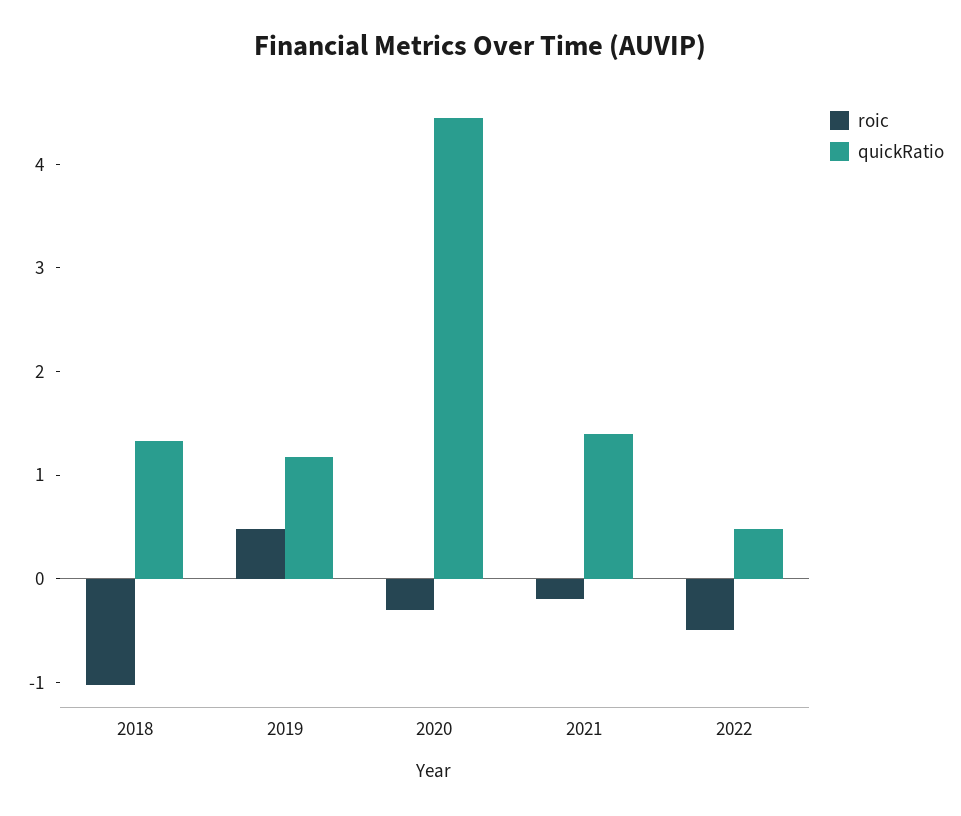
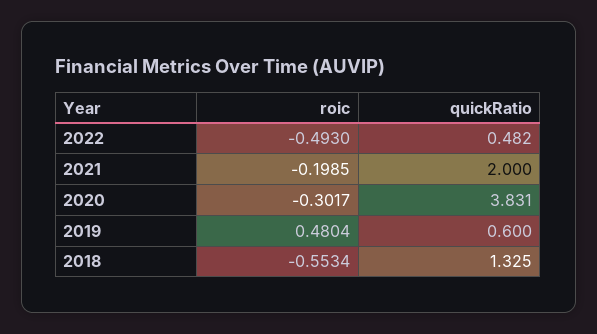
  {
    "roic": {
-     "2018": -1,
+     "2018": -0.5534,
      "2019": 0.4804,
      "2020": -0.3017,
      "2021": -0.1985,
      "2022": -0.493
    },
    "quickRatio": {
      "2018": 1.325,
-     "2019": 1.2,
+     "2019": 0.6,
-     "2020": 4.4,
+     "2020": 3.831,
-     "2021": 1.4,
+     "2021": 2,
      "2022": 0.482
    }
  }

